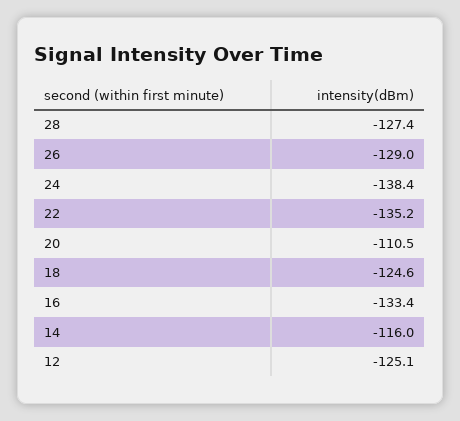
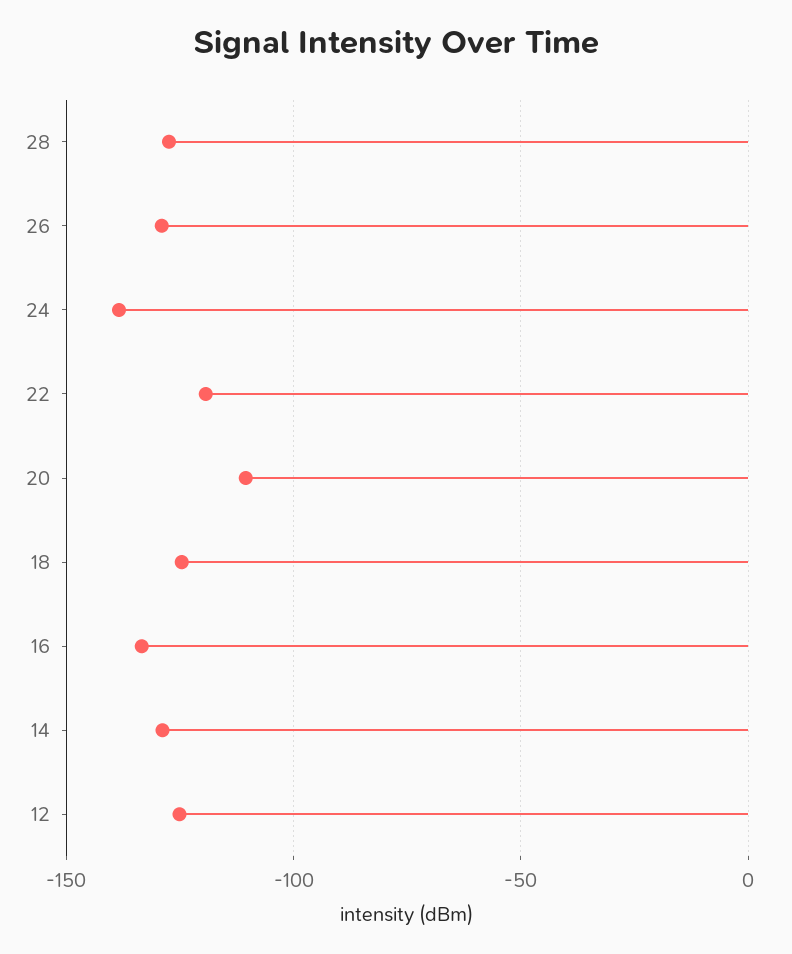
  {
    "28": -127.4,
    "26": -129,
    "24": -138.4,
-   "22": -135.2,
+   "22": -120,
    "20": -110.5,
    "18": -124.6,
    "16": -133.4,
-   "14": -116,
+   "14": -130,
    "12": -125.1
  }

